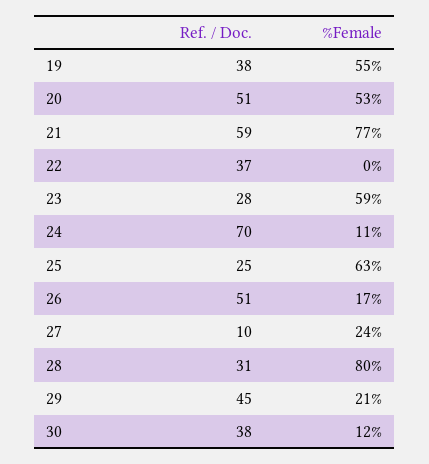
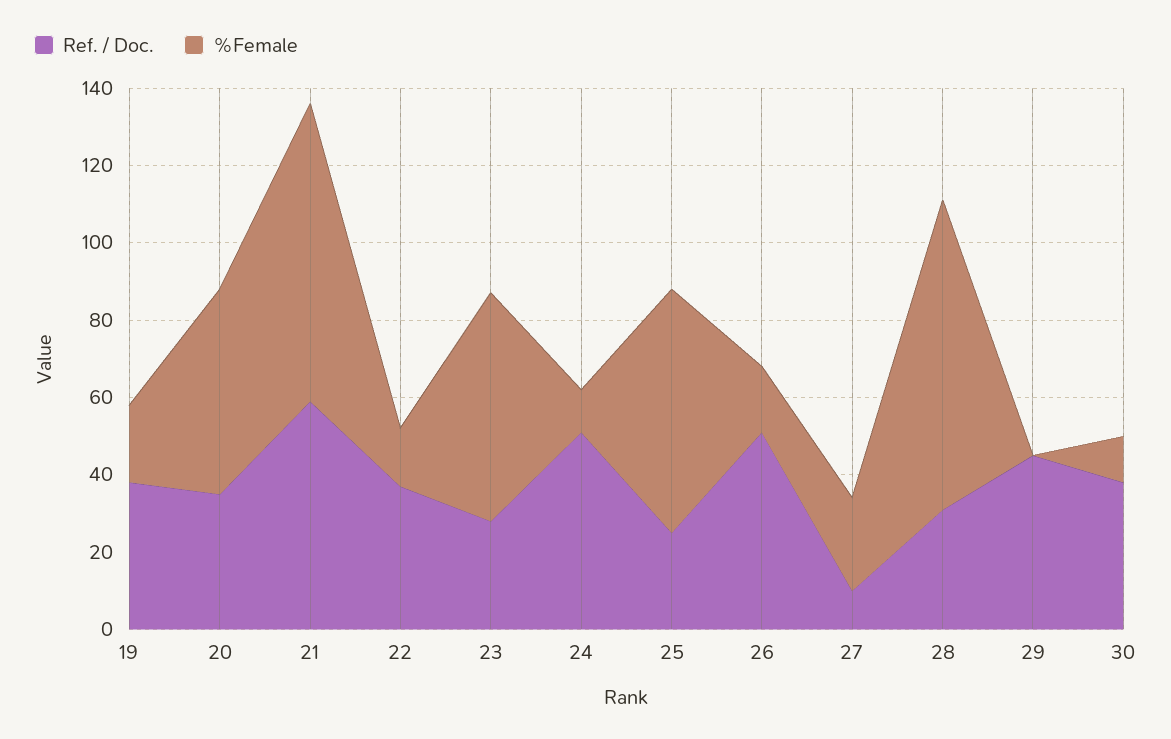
  {
    "Ref. / Doc.": {
      "19": 38,
-     "20": 51,
+     "20": 35,
      "21": 59,
      "22": 37,
      "23": 28,
-     "24": 70,
+     "24": 50,
      "25": 25,
      "26": 51,
      "27": 10,
      "28": 31,
      "29": 45,
      "30": 38
    },
    "%Female": {
-     "19": 55,
+     "19": 20,
      "20": 53,
      "21": 77,
-     "22": 0,
+     "22": 15,
      "23": 59,
      "24": 11,
      "25": 63,
      "26": 17,
      "27": 24,
      "28": 80,
-     "29": 21,
+     "29": 0,
      "30": 12
    }
  }

